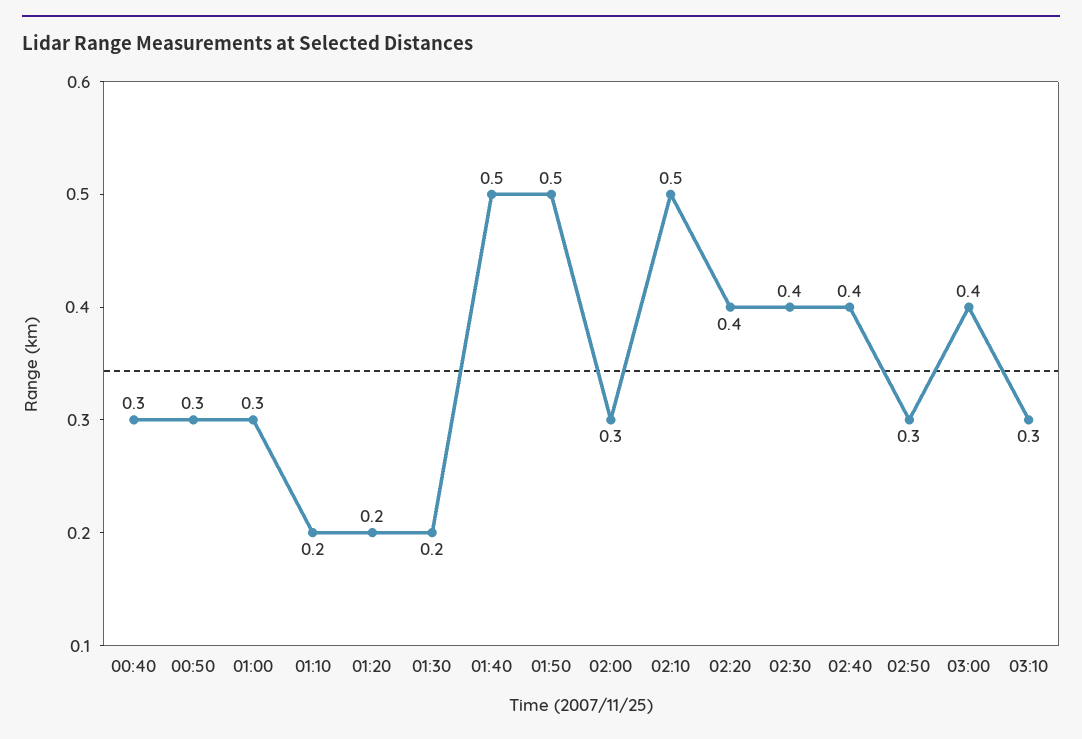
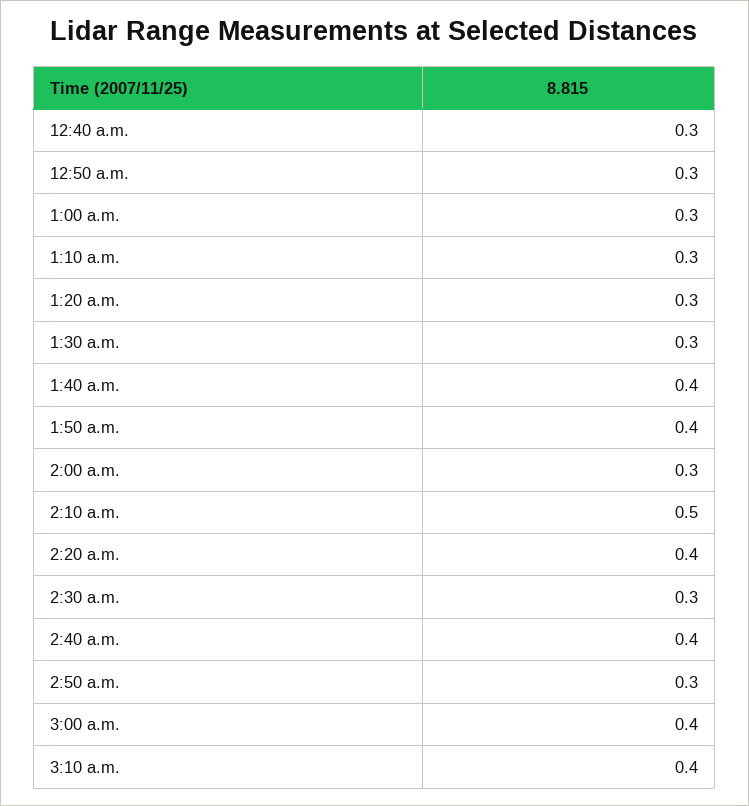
  {
    "00:40": 0.3,
    "00:50": 0.3,
    "01:00": 0.3,
-   "01:10": 0.2,
+   "01:10": 0.3,
-   "01:20": 0.2,
+   "01:20": 0.3,
-   "01:30": 0.2,
+   "01:30": 0.3,
-   "01:40": 0.5,
+   "01:40": 0.4,
-   "01:50": 0.5,
+   "01:50": 0.4,
    "02:00": 0.3,
    "02:10": 0.5,
    "02:20": 0.4,
-   "02:30": 0.4,
+   "02:30": 0.3,
    "02:40": 0.4,
    "02:50": 0.3,
    "03:00": 0.4,
-   "03:10": 0.3
+   "03:10": 0.4
  }

